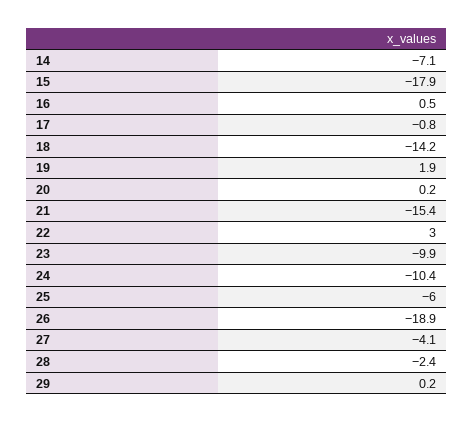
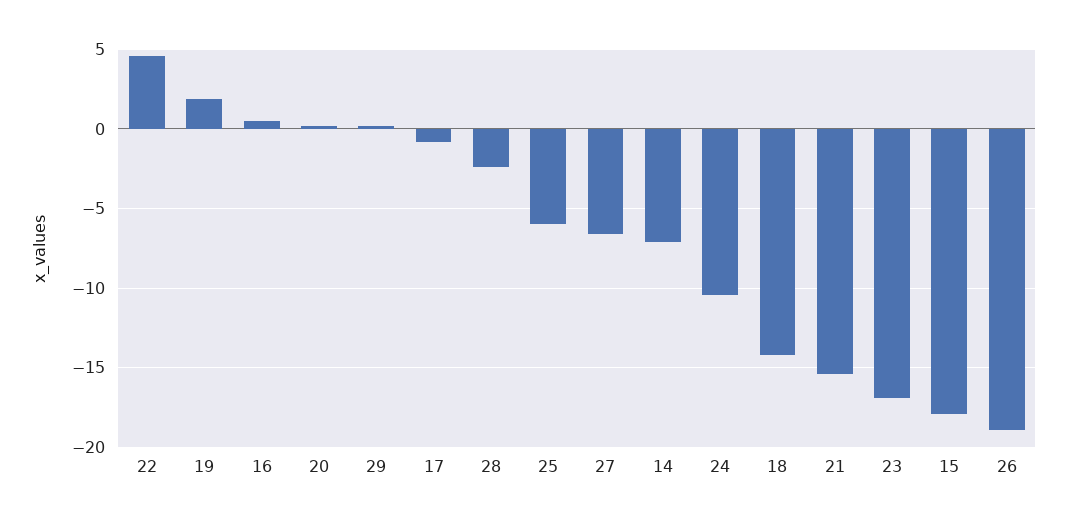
  {
    "14": -7.1,
    "15": -17.9,
    "16": 0.5,
    "17": -0.8,
    "18": -14.2,
    "19": 1.9,
    "20": 0.2,
    "21": -15.4,
-   "22": 3,
+   "22": 4.5,
-   "23": -9.9,
+   "23": -17,
    "24": -10.4,
    "25": -6,
    "26": -18.9,
-   "27": -4.1,
+   "27": -6.5,
    "28": -2.4,
    "29": 0.2
  }

